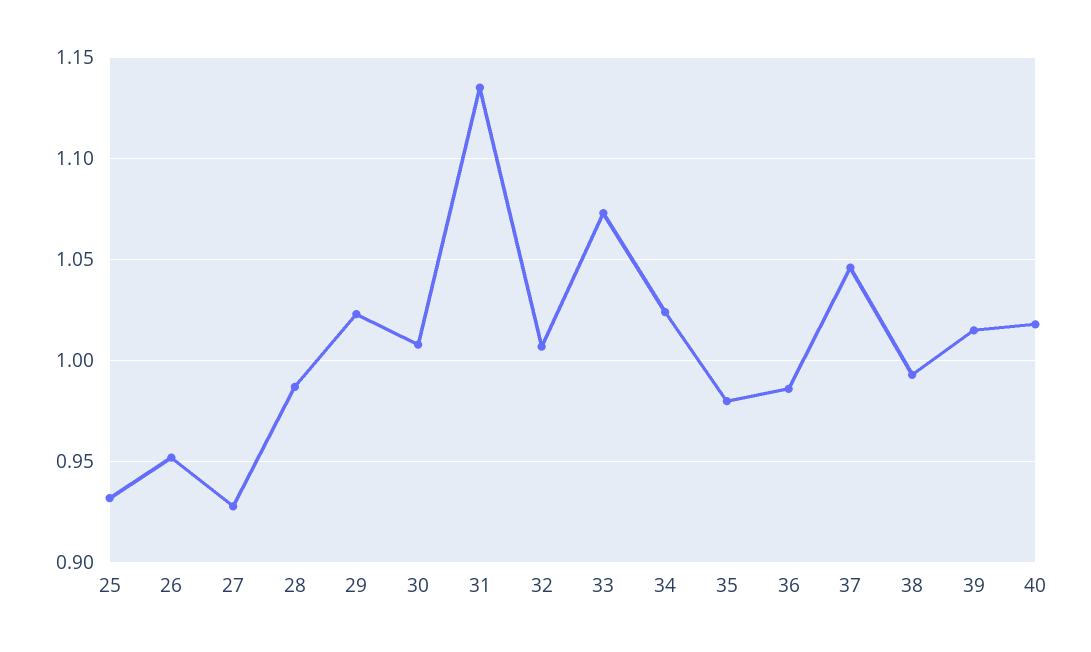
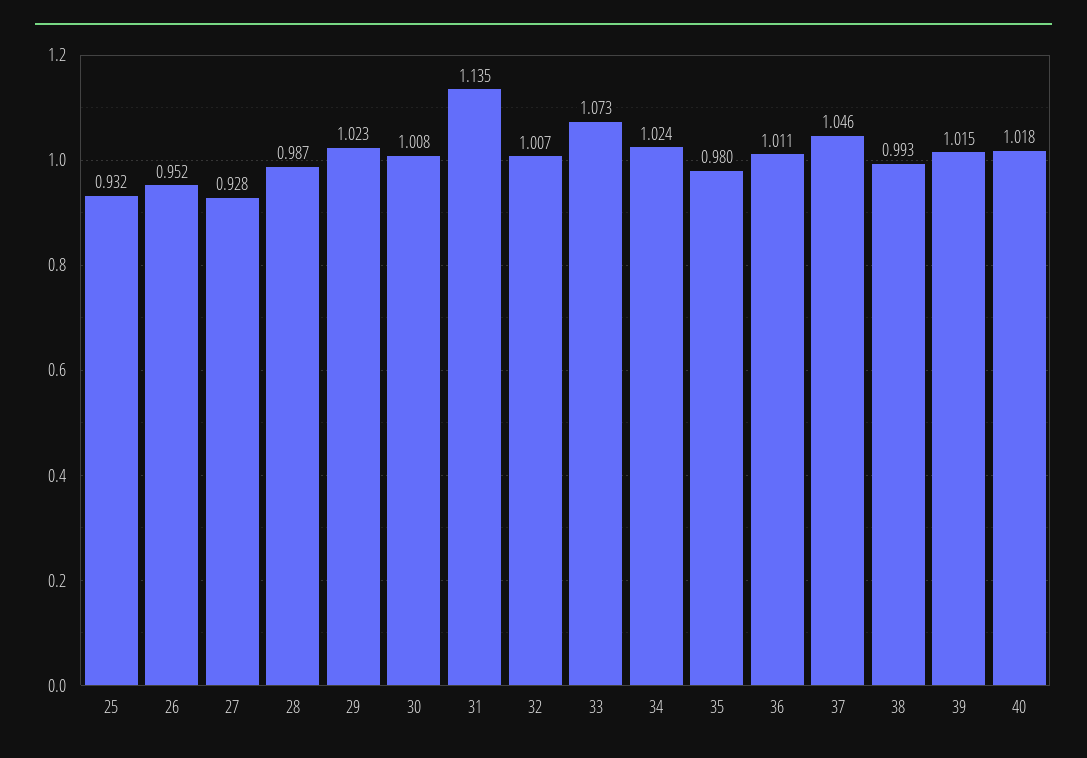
  {
    "25": 0.932,
    "26": 0.952,
    "27": 0.928,
    "28": 0.987,
    "29": 1.023,
    "30": 1.008,
    "31": 1.135,
    "32": 1.007,
    "33": 1.073,
    "34": 1.024,
    "35": 0.98,
-   "36": 0.985,
+   "36": 1.011,
    "37": 1.046,
    "38": 0.993,
    "39": 1.015,
    "40": 1.018
  }

